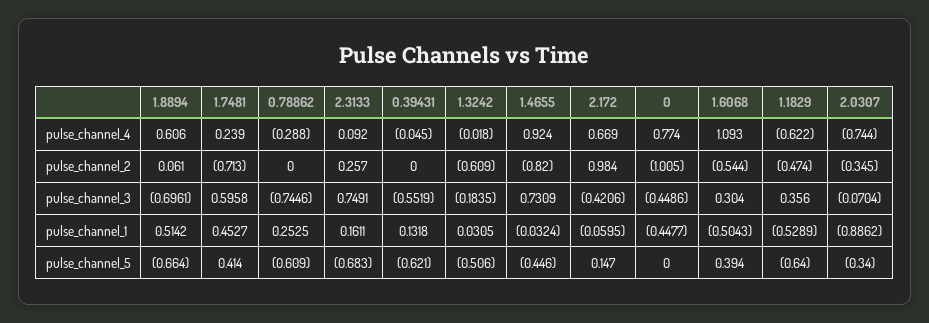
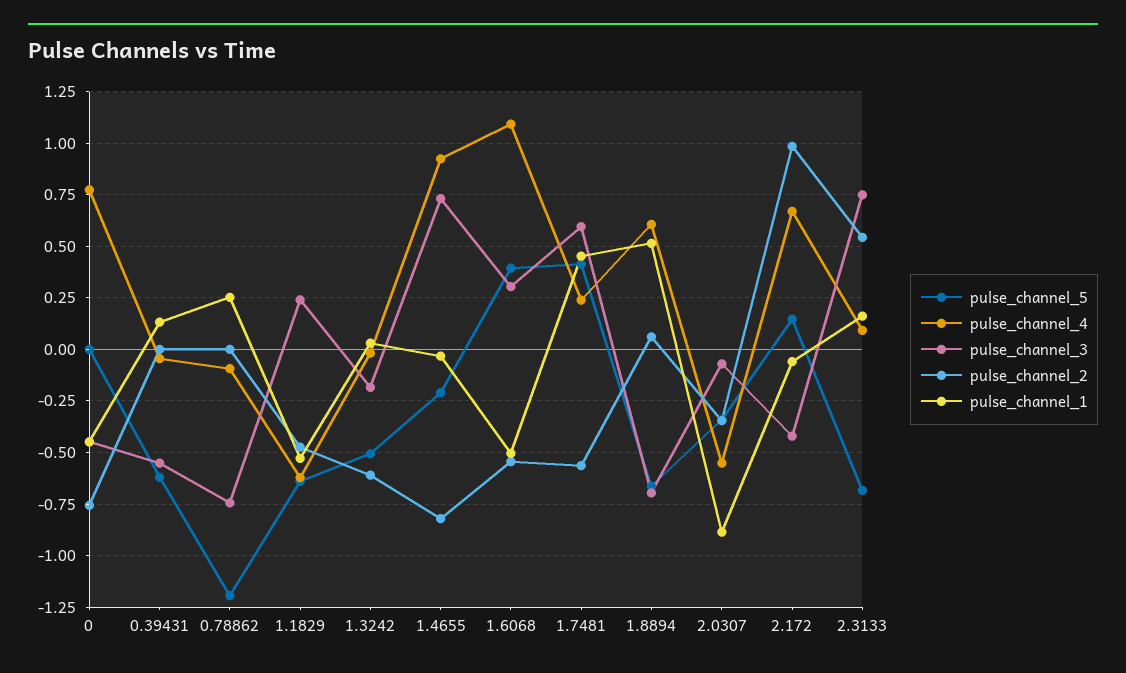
  {
    "pulse_channel_4": {
      "1.8894": 0.606,
      "1.7481": 0.239,
-     "0.78862": -0.288,
+     "0.78862": -0.1,
      "2.3133": 0.092,
      "0.39431": -0.045,
      "1.3242": -0.018,
      "1.4655": 0.924,
      "2.172": 0.669,
      "0": 0.774,
      "1.6068": 1.093,
      "1.1829": -0.622,
-     "2.0307": -0.744
+     "2.0307": -0.55
    },
    "pulse_channel_2": {
      "1.8894": 0.061,
-     "1.7481": -0.713,
+     "1.7481": -0.55,
      "0.78862": 0,
-     "2.3133": 0.257,
+     "2.3133": 0.55,
      "0.39431": 0,
      "1.3242": -0.609,
      "1.4655": -0.82,
      "2.172": 0.984,
-     "0": -1.005,
+     "0": -0.75,
      "1.6068": -0.544,
      "1.1829": -0.474,
      "2.0307": -0.345
    },
    "pulse_channel_3": {
      "1.8894": -0.6961,
      "1.7481": 0.5958,
      "0.78862": -0.7446,
      "2.3133": 0.7491,
      "0.39431": -0.5519,
      "1.3242": -0.1835,
      "1.4655": 0.7309,
      "2.172": -0.4206,
      "0": -0.4486,
      "1.6068": 0.304,
-     "1.1829": 0.356,
+     "1.1829": 0.25,
      "2.0307": -0.0704
    },
    "pulse_channel_1": {
      "1.8894": 0.5142,
      "1.7481": 0.4527,
      "0.78862": 0.2525,
      "2.3133": 0.1611,
      "0.39431": 0.1318,
      "1.3242": 0.0305,
      "1.4655": -0.0324,
      "2.172": -0.0595,
      "0": -0.4477,
      "1.6068": -0.5043,
      "1.1829": -0.5289,
      "2.0307": -0.8862
    },
    "pulse_channel_5": {
      "1.8894": -0.664,
      "1.7481": 0.414,
-     "0.78862": -0.609,
+     "0.78862": -1.2,
      "2.3133": -0.683,
      "0.39431": -0.621,
      "1.3242": -0.506,
-     "1.4655": -0.446,
+     "1.4655": -0.2,
      "2.172": 0.147,
      "0": 0,
      "1.6068": 0.394,
      "1.1829": -0.64,
      "2.0307": -0.34
    }
  }

